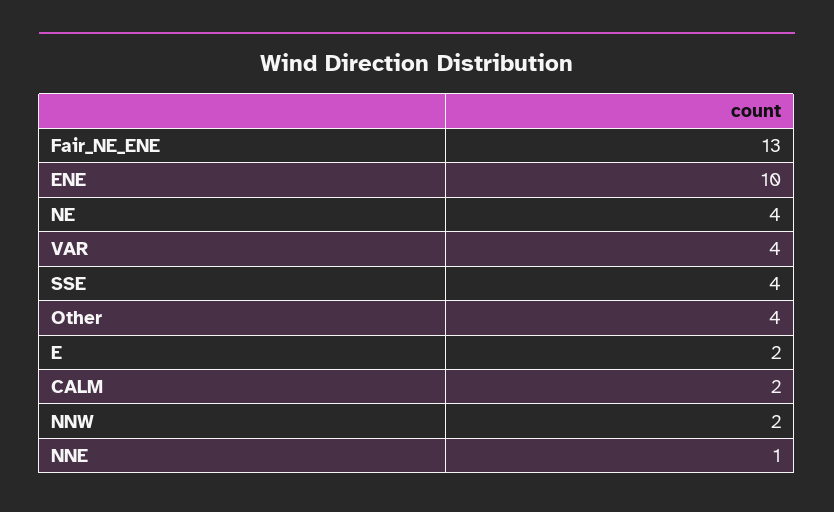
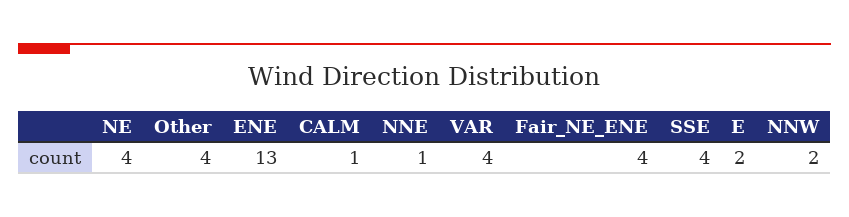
  {
-   "Fair_NE_ENE": 13,
+   "Fair_NE_ENE": 4,
-   "ENE": 10,
+   "ENE": 13,
    "NE": 4,
    "VAR": 4,
    "SSE": 4,
    "Other": 4,
    "E": 2,
-   "CALM": 2,
+   "CALM": 1,
    "NNW": 2,
    "NNE": 1
  }

